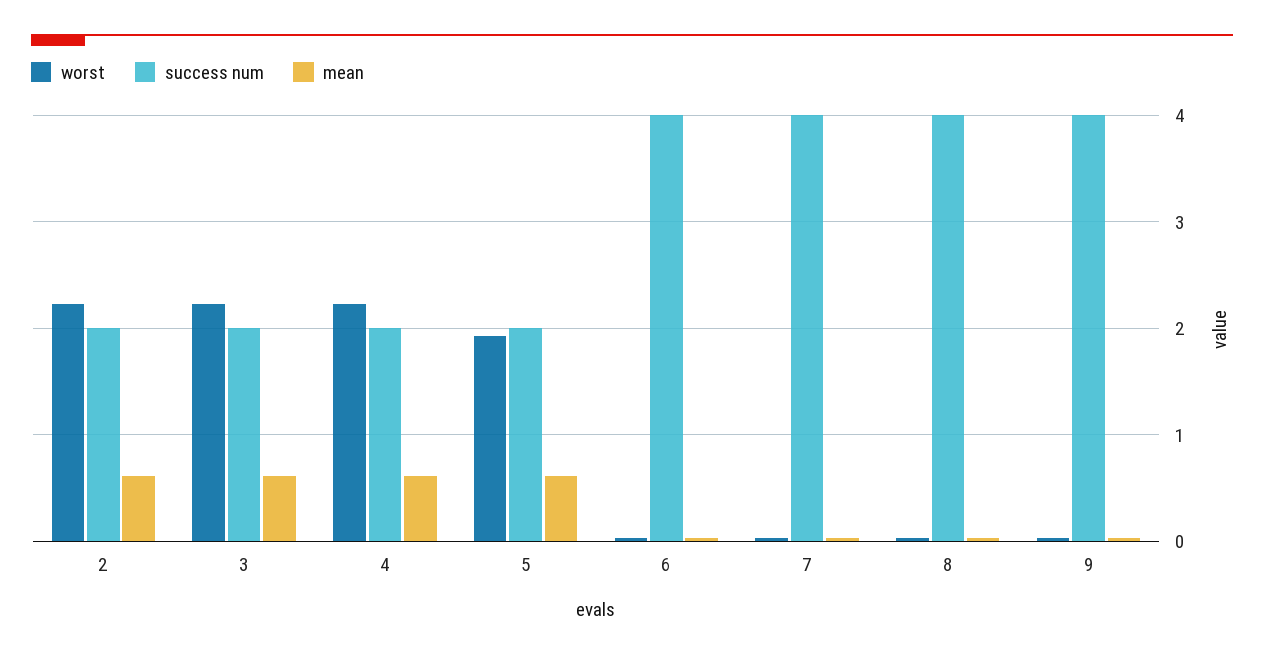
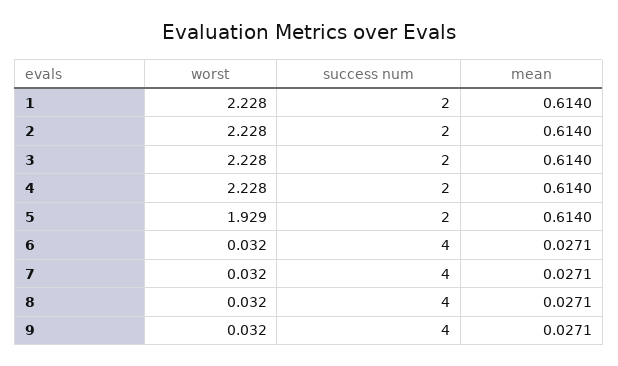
  {
    "worst": {
      "2": 2.228,
      "3": 2.228,
      "4": 2.228,
      "5": 1.929,
      "6": 0.032,
      "7": 0.032,
      "8": 0.032,
-     "9": 0.032
+     "9": 0.032,
+     "1": 2.228
    },
    "success num": {
      "2": 2,
      "3": 2,
      "4": 2,
      "5": 2,
      "6": 4,
      "7": 4,
      "8": 4,
-     "9": 4
+     "9": 4,
+     "1": 2
    },
    "mean": {
      "2": 0.614,
      "3": 0.614,
      "4": 0.614,
      "5": 0.614,
      "6": 0.0271,
      "7": 0.0271,
      "8": 0.0271,
-     "9": 0.0271
+     "9": 0.0271,
+     "1": 0.614
    }
  }

